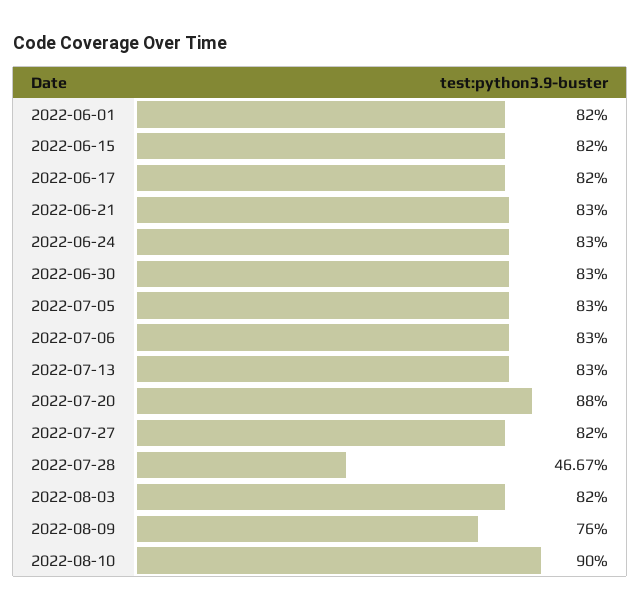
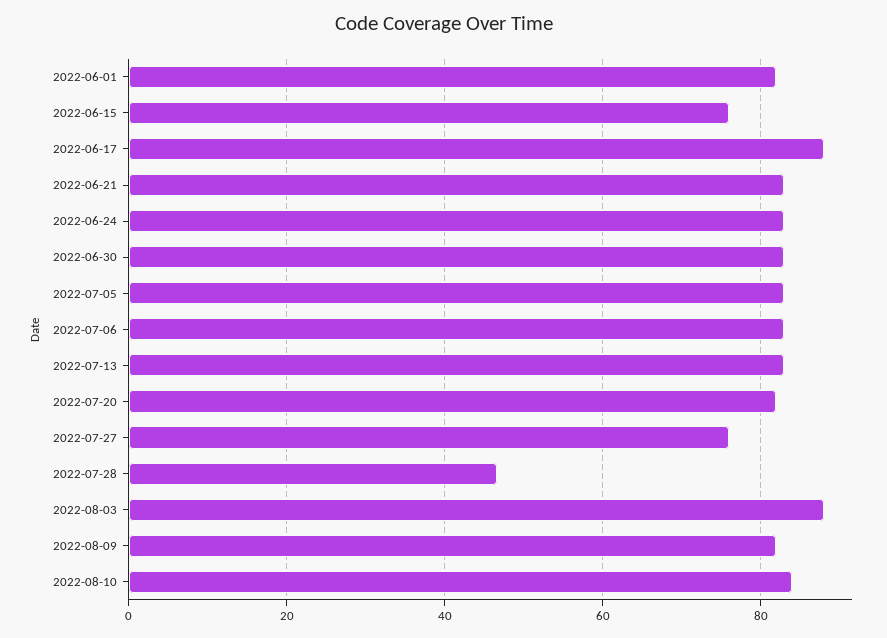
  {
    "2022-06-01": 82,
-   "2022-06-15": 82,
+   "2022-06-15": 76,
-   "2022-06-17": 82,
+   "2022-06-17": 88,
    "2022-06-21": 83,
    "2022-06-24": 83,
    "2022-06-30": 83,
    "2022-07-05": 83,
    "2022-07-06": 83,
    "2022-07-13": 83,
-   "2022-07-20": 88,
+   "2022-07-20": 82,
-   "2022-07-27": 82,
+   "2022-07-27": 76,
    "2022-07-28": 46.67,
-   "2022-08-03": 82,
+   "2022-08-03": 88,
-   "2022-08-09": 76,
+   "2022-08-09": 82,
-   "2022-08-10": 90
+   "2022-08-10": 84
  }

